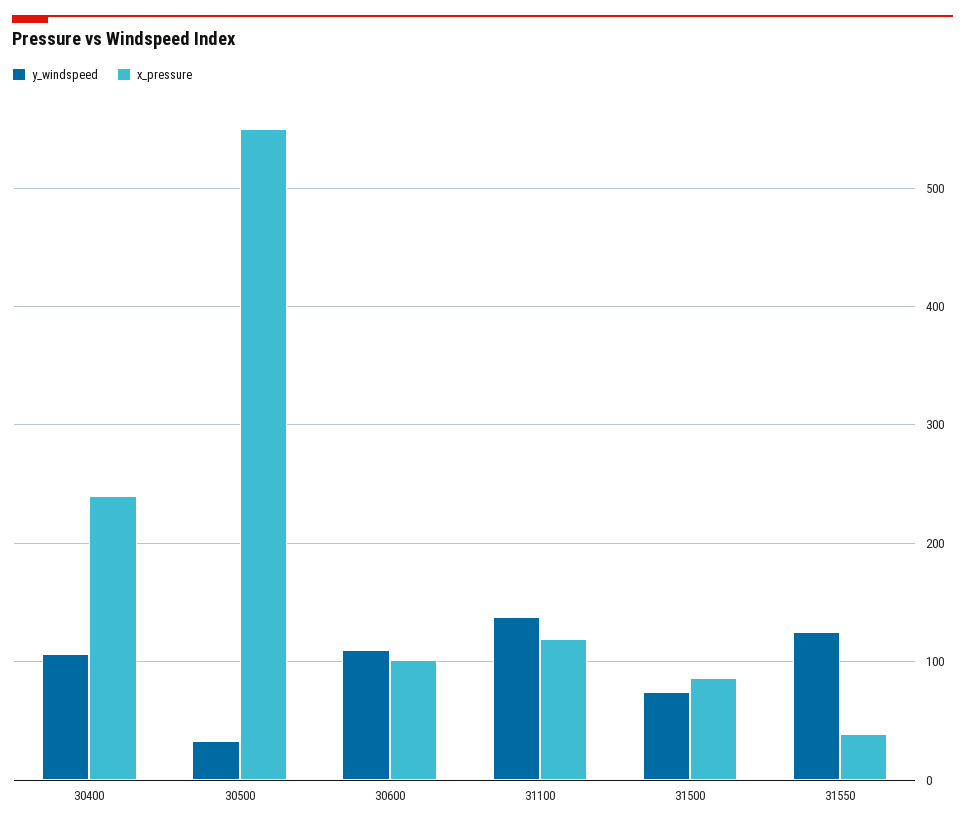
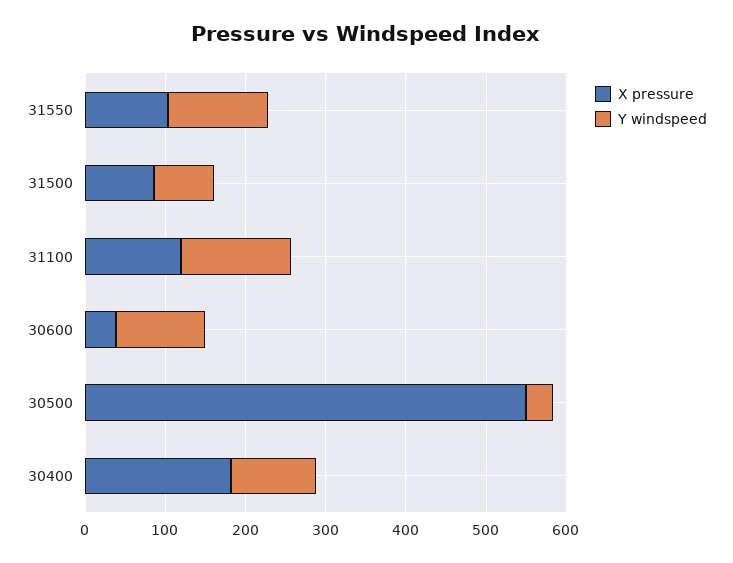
  {
    "y_windspeed": {
      "30400": 110,
      "30500": 30,
      "30600": 110,
      "31100": 140,
      "31500": 70,
      "31550": 130
    },
    "x_pressure": {
-     "30400": 240,
+     "30400": 180,
      "30500": 550,
-     "30600": 100,
+     "30600": 40,
      "31100": 120,
      "31500": 90,
-     "31550": 40
+     "31550": 100
    }
  }

